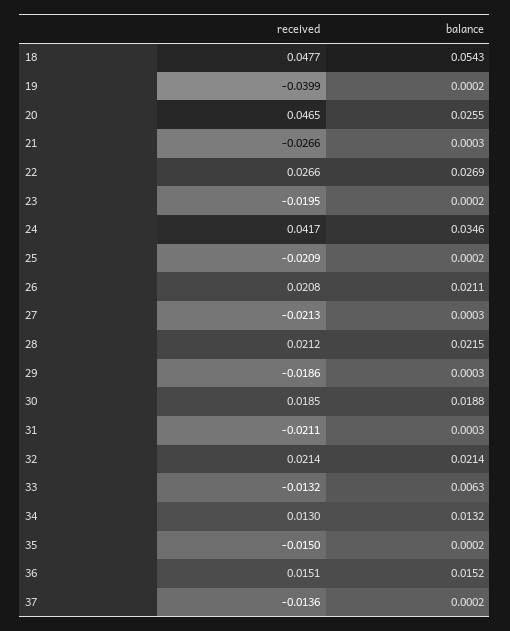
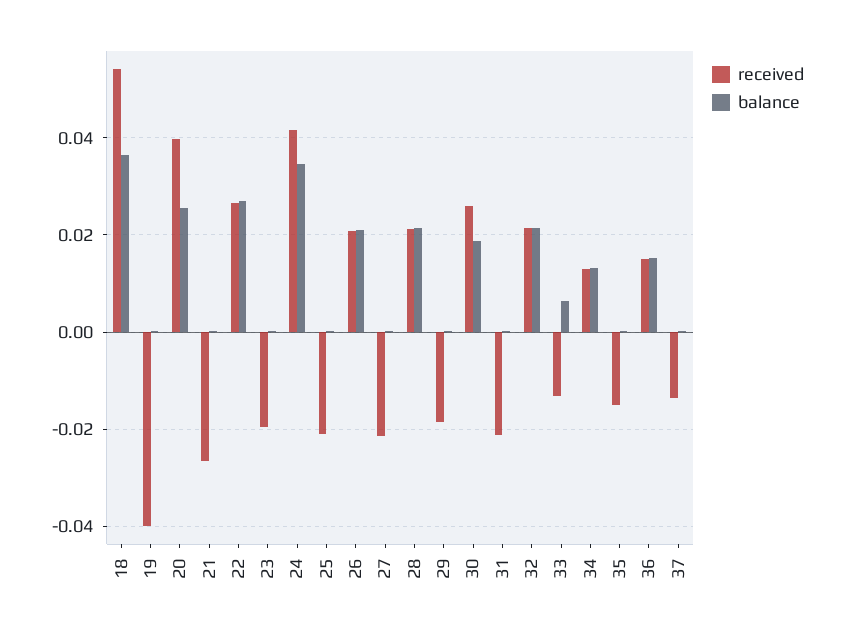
  {
    "received": {
-     "18": 0.0477,
+     "18": 0.054,
      "19": -0.0399,
-     "20": 0.0465,
+     "20": 0.04,
      "21": -0.0266,
      "22": 0.0266,
      "23": -0.0195,
      "24": 0.0417,
      "25": -0.0209,
      "26": 0.0208,
      "27": -0.0213,
      "28": 0.0212,
      "29": -0.0186,
-     "30": 0.0185,
+     "30": 0.026,
      "31": -0.0211,
      "32": 0.0214,
      "33": -0.0132,
      "34": 0.013,
      "35": -0.015,
      "36": 0.0151,
      "37": -0.0136
    },
    "balance": {
-     "18": 0.0543,
+     "18": 0.036,
      "19": 0.0002,
      "20": 0.0255,
      "21": 0.0003,
      "22": 0.0269,
      "23": 0.0002,
      "24": 0.0346,
      "25": 0.0002,
      "26": 0.0211,
      "27": 0.0003,
      "28": 0.0215,
      "29": 0.0003,
      "30": 0.0188,
      "31": 0.0003,
      "32": 0.0214,
      "33": 0.0063,
      "34": 0.0132,
      "35": 0.0002,
      "36": 0.0152,
      "37": 0.0002
    }
  }

